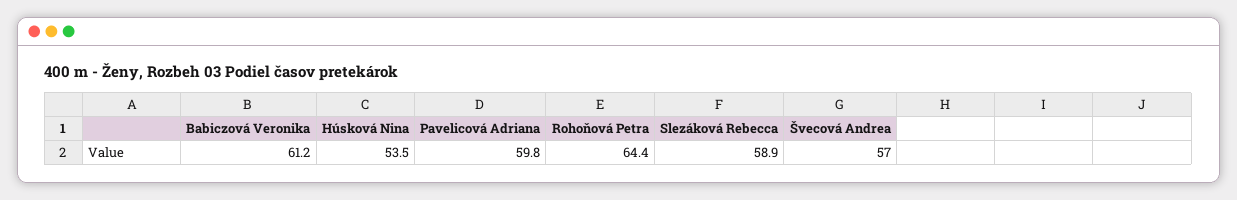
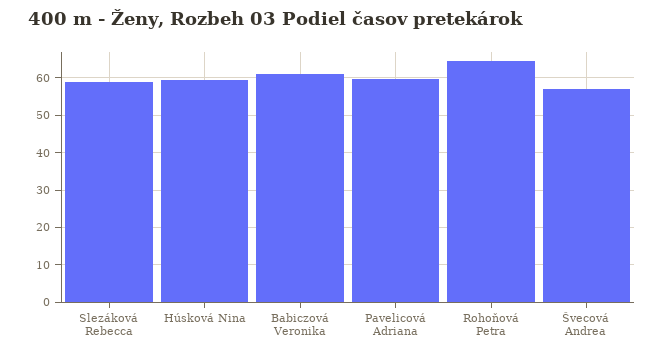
  {
    "Babiczová Veronika": 61.2,
-   "Húsková Nina": 53.5,
+   "Húsková Nina": 60,
    "Pavelicová Adriana": 59.8,
    "Rohoňová Petra": 64.4,
    "Slezáková Rebecca": 58.9,
    "Švecová Andrea": 57
  }

